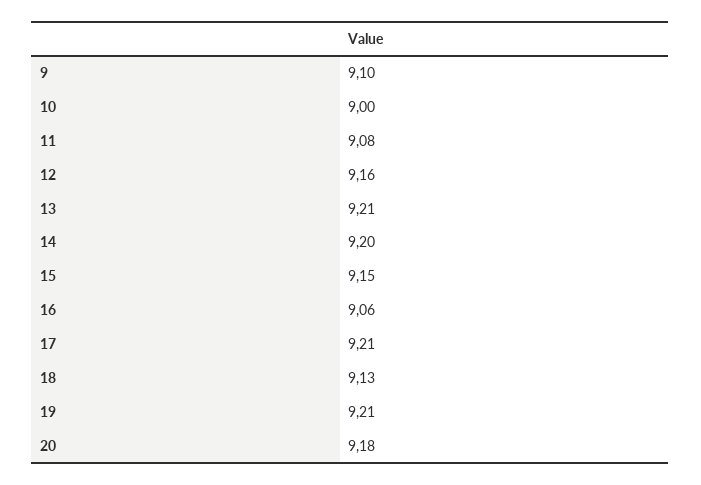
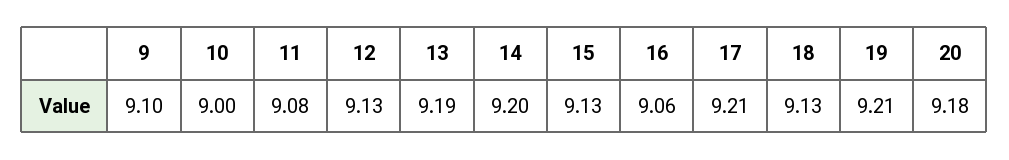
  {
    "9": 9.1,
    "10": 9,
    "11": 9.08,
-   "12": 9.16,
+   "12": 9.13,
-   "13": 9.21,
+   "13": 9.19,
    "14": 9.2,
-   "15": 9.15,
+   "15": 9.13,
    "16": 9.06,
    "17": 9.21,
    "18": 9.13,
    "19": 9.21,
    "20": 9.18
  }

